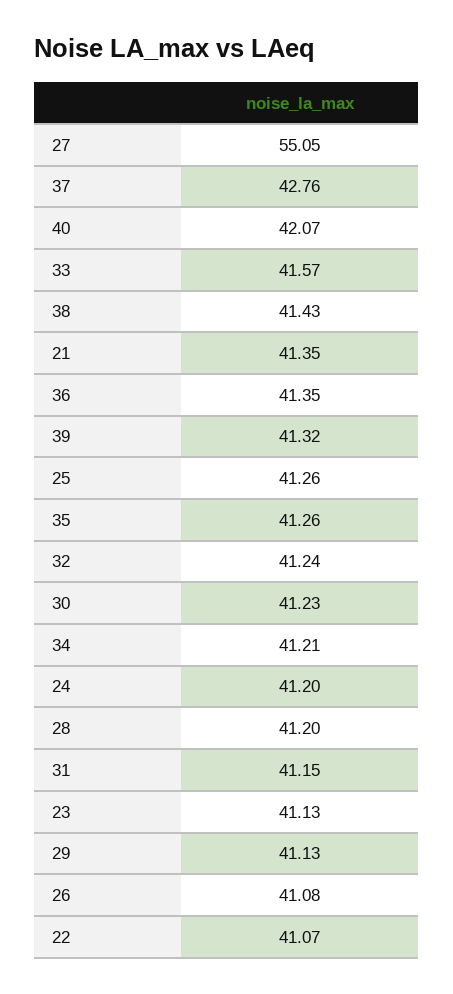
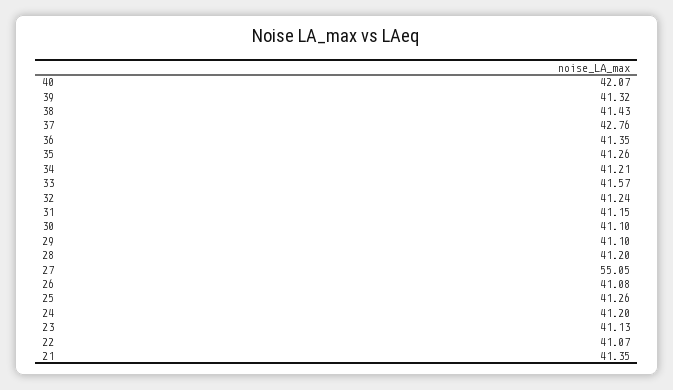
  {
    "27": 55.05,
    "37": 42.76,
    "40": 42.07,
    "33": 41.57,
    "38": 41.43,
    "21": 41.35,
    "36": 41.35,
    "39": 41.32,
    "25": 41.26,
    "35": 41.26,
    "32": 41.24,
-   "30": 41.23,
+   "30": 41.1,
    "34": 41.21,
    "24": 41.2,
    "28": 41.2,
    "31": 41.15,
    "23": 41.13,
-   "29": 41.13,
+   "29": 41.1,
    "26": 41.08,
    "22": 41.07
  }

